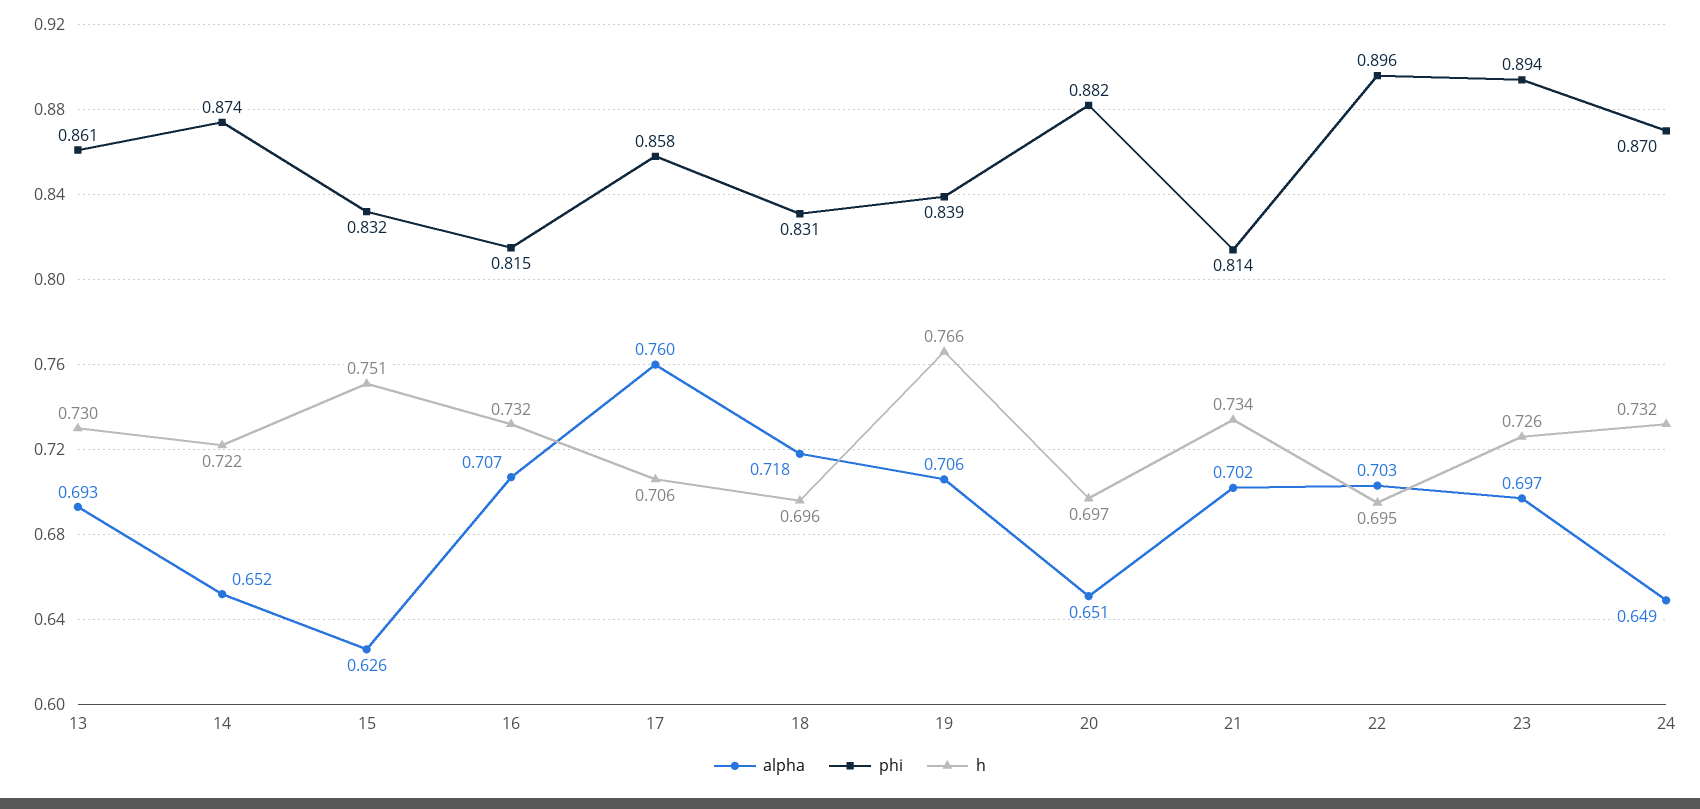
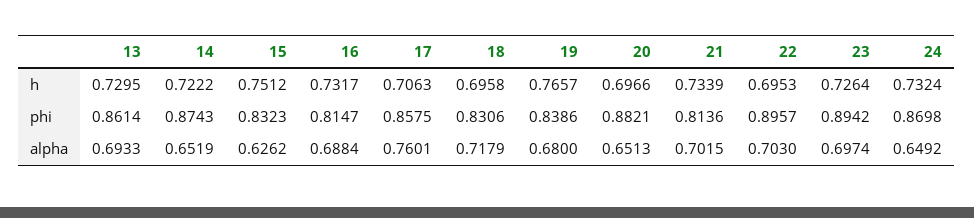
  {
    "alpha": {
      "13": 0.6933,
      "14": 0.6519,
      "15": 0.6262,
-     "16": 0.707,
+     "16": 0.6884,
      "17": 0.7601,
      "18": 0.7179,
-     "19": 0.706,
+     "19": 0.68,
      "20": 0.6513,
      "21": 0.7015,
      "22": 0.703,
      "23": 0.6974,
      "24": 0.6492
    },
    "phi": {
      "13": 0.8614,
      "14": 0.8743,
      "15": 0.8323,
      "16": 0.8147,
      "17": 0.8575,
      "18": 0.8306,
      "19": 0.8386,
      "20": 0.8821,
      "21": 0.8136,
      "22": 0.8957,
      "23": 0.8942,
      "24": 0.8698
    },
    "h": {
      "13": 0.7295,
      "14": 0.7222,
      "15": 0.7512,
      "16": 0.7317,
      "17": 0.7063,
      "18": 0.6958,
      "19": 0.7657,
      "20": 0.6966,
      "21": 0.7339,
      "22": 0.6953,
      "23": 0.7264,
      "24": 0.7324
    }
  }

